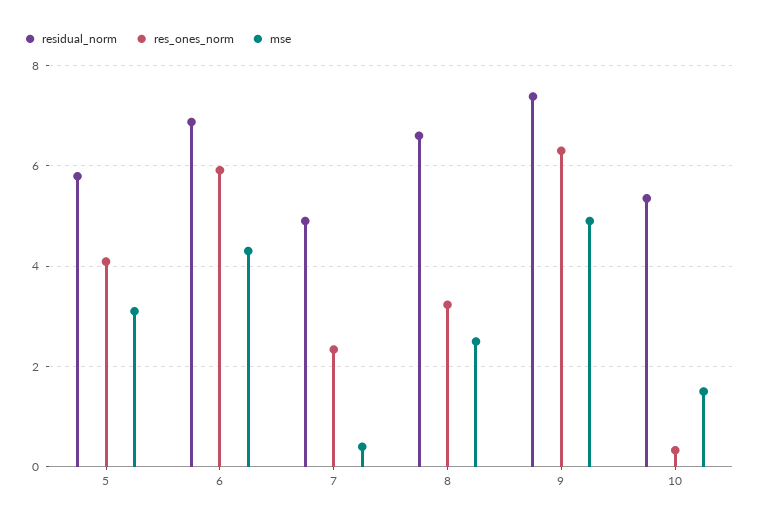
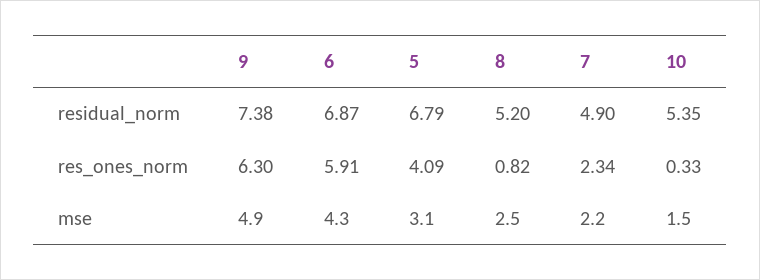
  {
    "residual_norm": {
-     "5": 5.8,
+     "5": 6.79,
      "6": 6.87,
      "7": 4.9,
-     "8": 6.6,
+     "8": 5.2,
      "9": 7.38,
      "10": 5.35
    },
    "res_ones_norm": {
      "5": 4.09,
      "6": 5.91,
      "7": 2.34,
-     "8": 3.2,
+     "8": 0.82,
      "9": 6.3,
      "10": 0.33
    },
    "mse": {
      "5": 3.1,
      "6": 4.3,
-     "7": 0.4,
+     "7": 2.2,
      "8": 2.5,
      "9": 4.9,
      "10": 1.5
    }
  }

